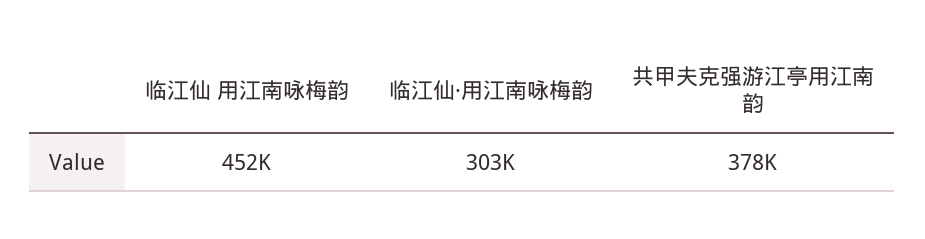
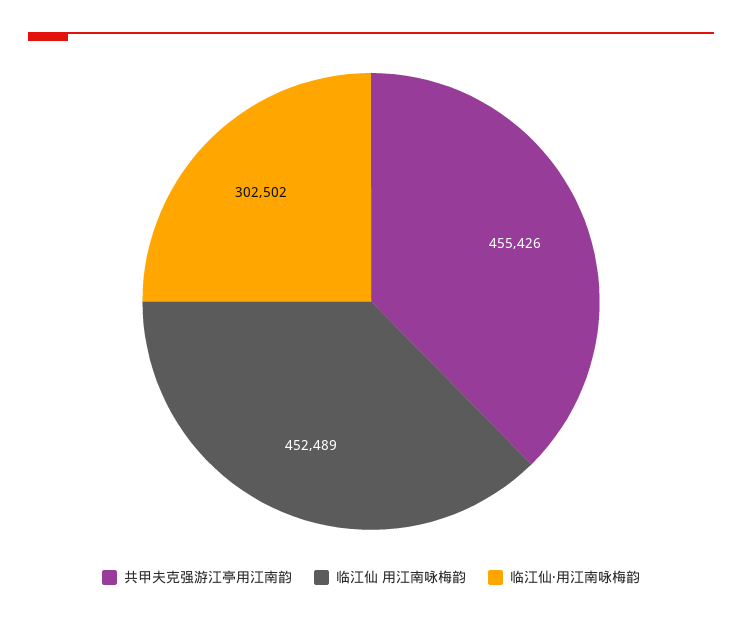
  {
    "临江仙 用江南咏梅韵": 452489,
    "临江仙·用江南咏梅韵": 302502,
-   "共甲夫克强游江亭用江南韵": 378000
+   "共甲夫克强游江亭用江南韵": 455426
  }

